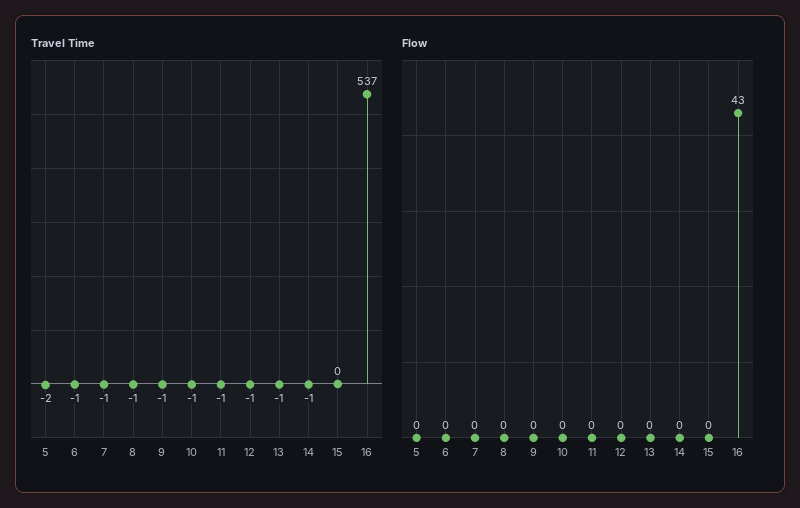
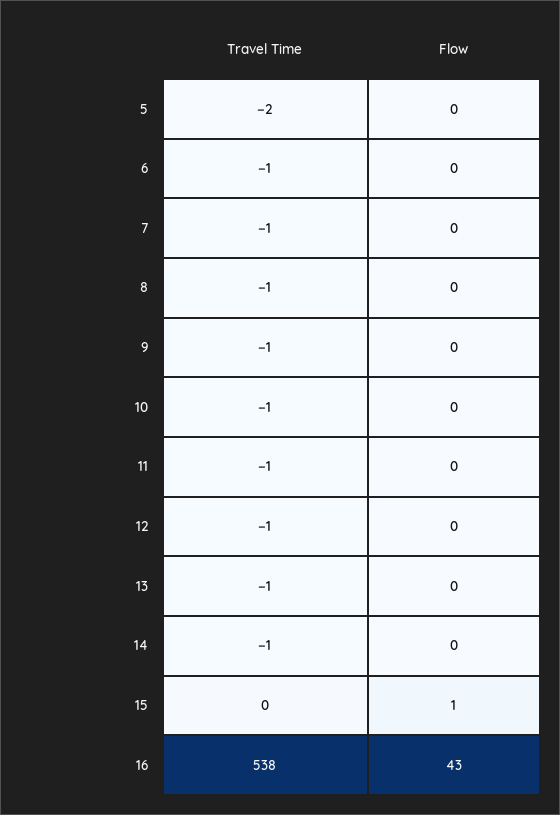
  {
    "Travel Time": {
      "5": -2,
      "6": -1,
      "7": -1,
      "8": -1,
      "9": -1,
      "10": -1,
      "11": -1,
      "12": -1,
      "13": -1,
      "14": -1,
      "15": 0,
-     "16": 537
+     "16": 538
    },
    "Flow": {
      "5": 0,
      "6": 0,
      "7": 0,
      "8": 0,
      "9": 0,
      "10": 0,
      "11": 0,
      "12": 0,
      "13": 0,
      "14": 0,
-     "15": 0,
+     "15": 1,
      "16": 43
    }
  }

